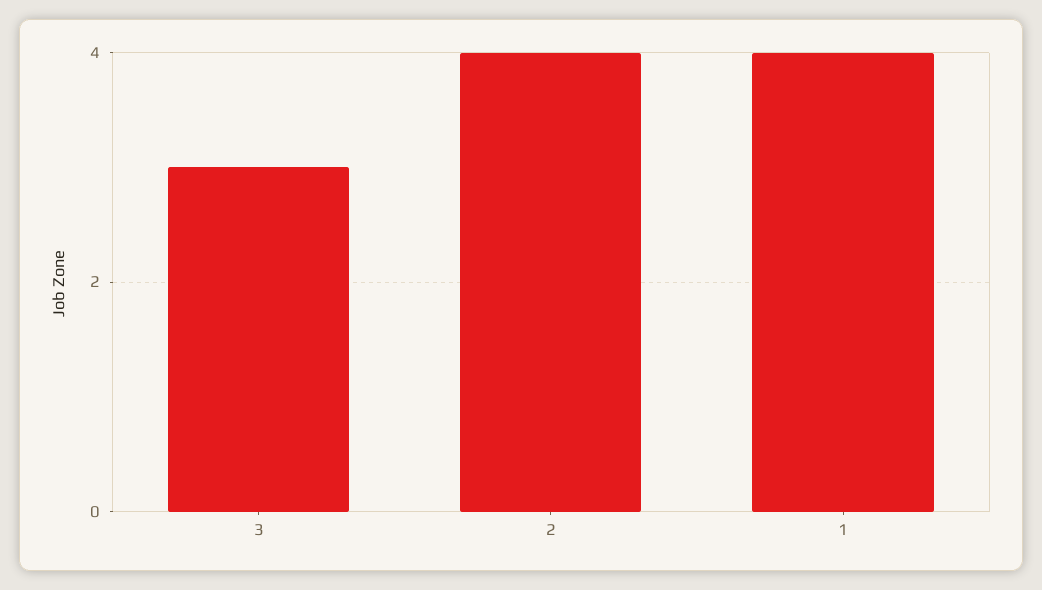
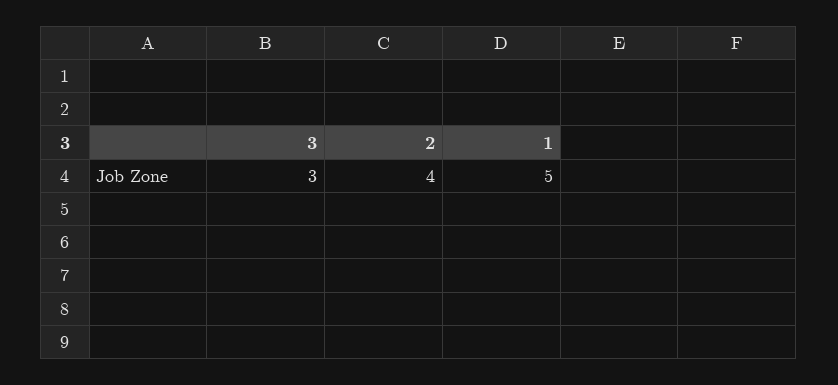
  {
    "3": 3,
    "2": 4,
-   "1": 4
+   "1": 5
  }

